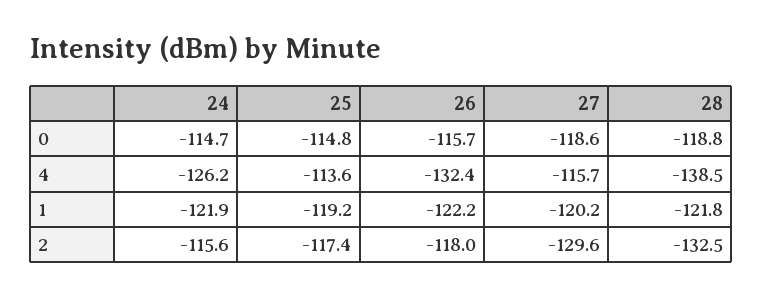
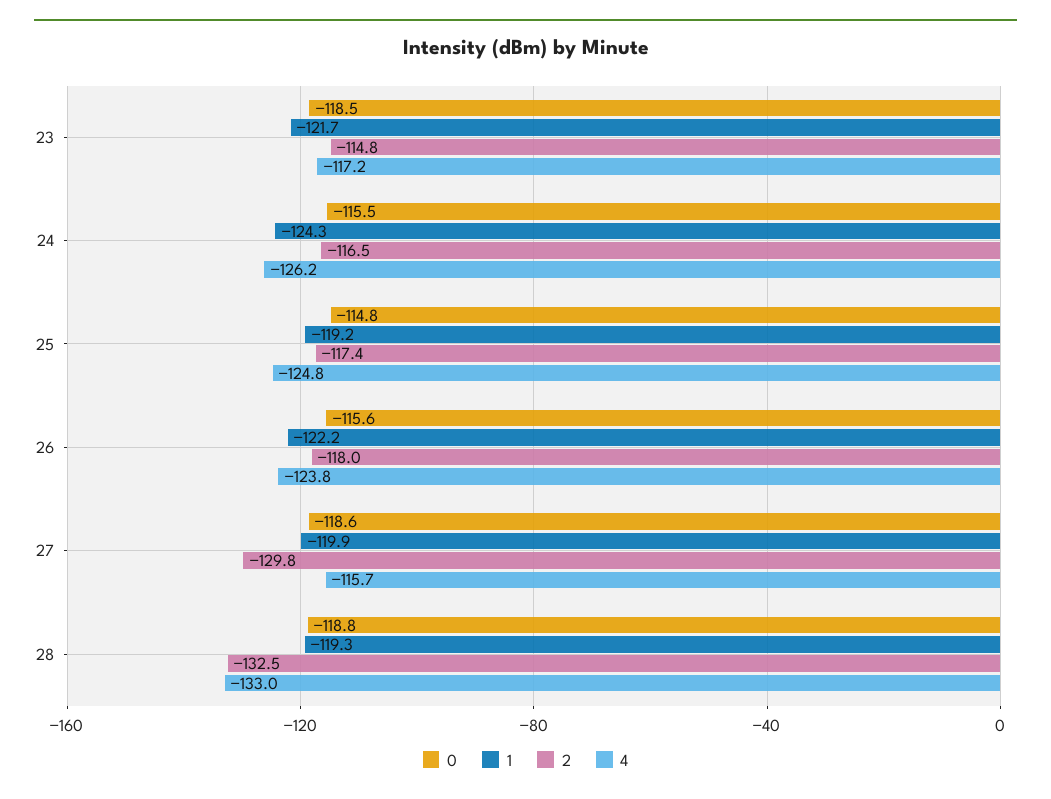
  {
    "0": {
-     "24": -114.7,
+     "24": -115.5,
      "25": -114.8,
-     "26": -115.7,
+     "26": -115.6,
      "27": -118.6,
-     "28": -118.8
+     "28": -118.8,
+     "23": -118.5
    },
    "4": {
      "24": -126.2,
-     "25": -113.6,
+     "25": -124.8,
-     "26": -132.4,
+     "26": -123.8,
      "27": -115.7,
-     "28": -138.5
+     "28": -133,
+     "23": -117.2
    },
    "1": {
-     "24": -121.9,
+     "24": -124.3,
      "25": -119.2,
      "26": -122.2,
-     "27": -120.2,
+     "27": -119.9,
-     "28": -121.8
+     "28": -119.3,
+     "23": -121.7
    },
    "2": {
-     "24": -115.6,
+     "24": -116.5,
      "25": -117.4,
      "26": -118,
-     "27": -129.6,
+     "27": -129.8,
-     "28": -132.5
+     "28": -132.5,
+     "23": -114.8
    }
  }

